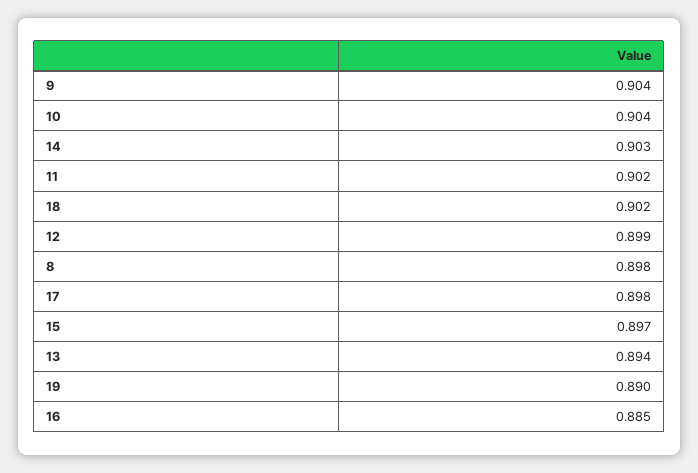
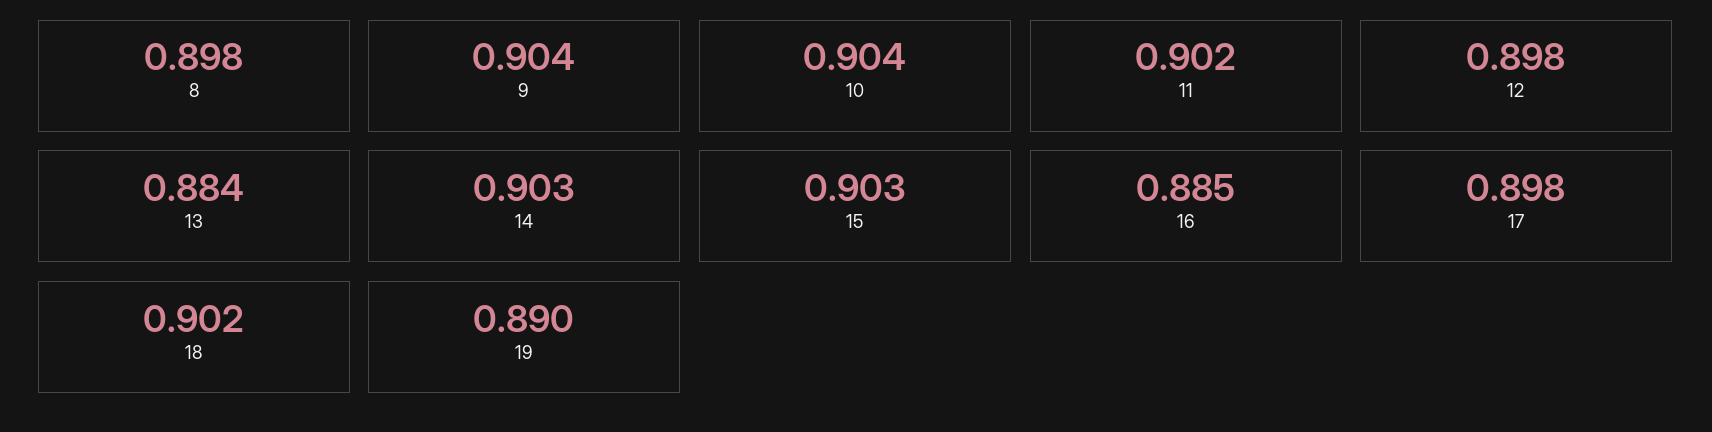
  {
    "9": 0.904,
    "10": 0.904,
    "14": 0.903,
    "11": 0.902,
    "18": 0.902,
-   "12": 0.899,
+   "12": 0.898,
    "8": 0.898,
    "17": 0.898,
-   "15": 0.897,
+   "15": 0.903,
-   "13": 0.894,
+   "13": 0.884,
    "19": 0.89,
    "16": 0.885
  }

